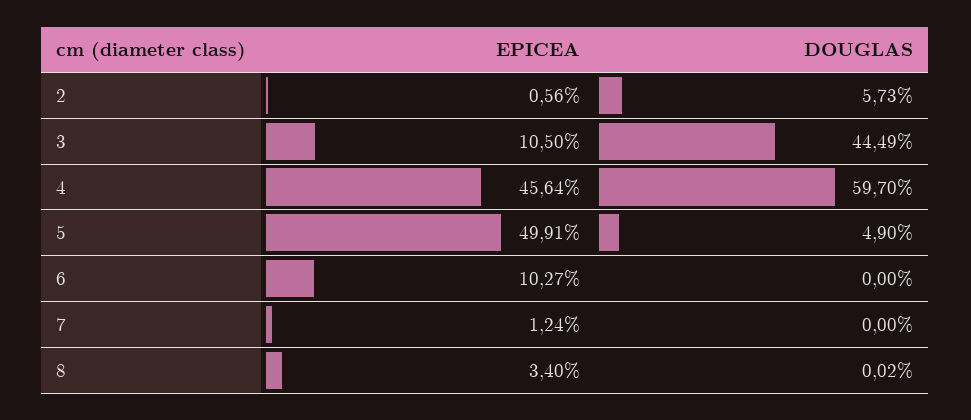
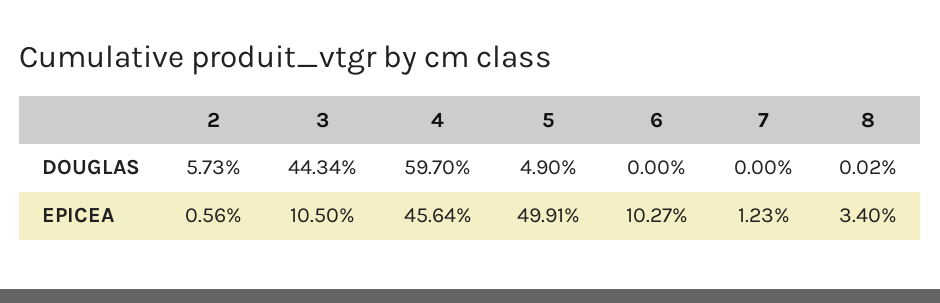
  {
    "EPICEA": {
      "2": 0.56,
      "3": 10.5,
      "4": 45.64,
      "5": 49.91,
      "6": 10.27,
-     "7": 1.24,
+     "7": 1.23,
      "8": 3.4
    },
    "DOUGLAS": {
      "2": 5.73,
-     "3": 44.49,
+     "3": 44.34,
      "4": 59.7,
      "5": 4.9,
      "6": 0,
      "7": 0,
      "8": 0.02
    }
  }

